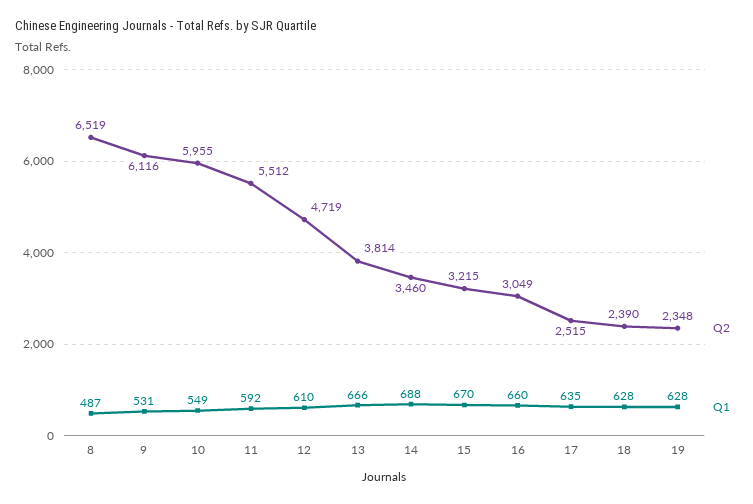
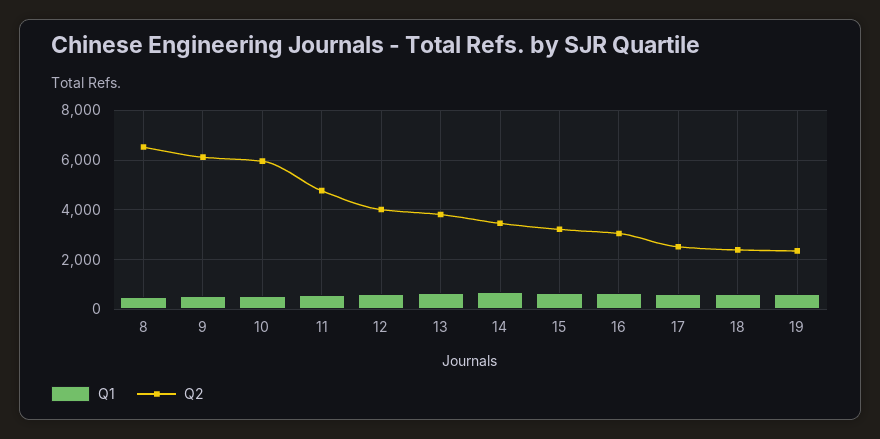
  {
    "Q2": {
      "8": 6519,
      "9": 6116,
      "10": 5955,
-     "11": 5512,
+     "11": 4750,
-     "12": 4719,
+     "12": 4000,
      "13": 3814,
      "14": 3460,
      "15": 3215,
      "16": 3049,
      "17": 2515,
      "18": 2390,
      "19": 2348
    },
    "Q1": {
      "8": 487,
      "9": 531,
      "10": 549,
      "11": 592,
      "12": 610,
      "13": 666,
      "14": 688,
      "15": 670,
      "16": 660,
      "17": 635,
      "18": 628,
      "19": 628
    }
  }

